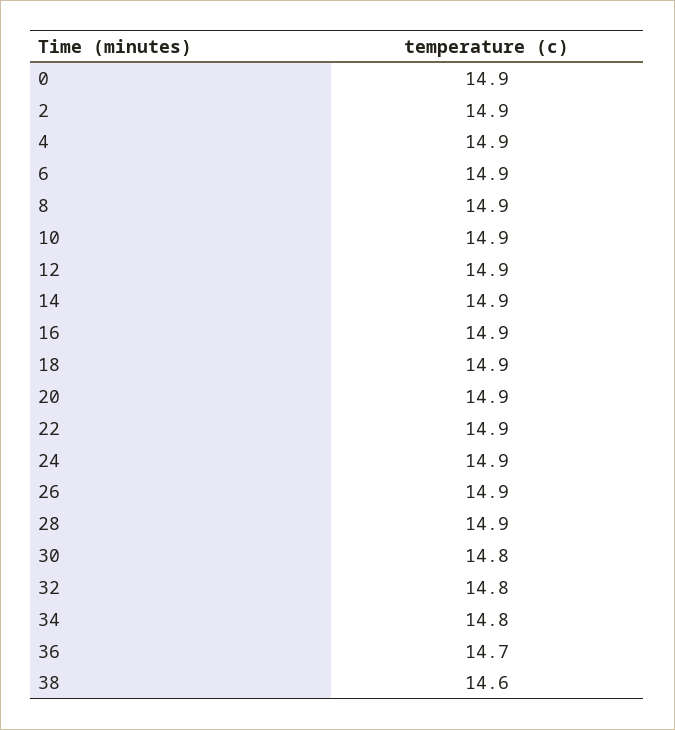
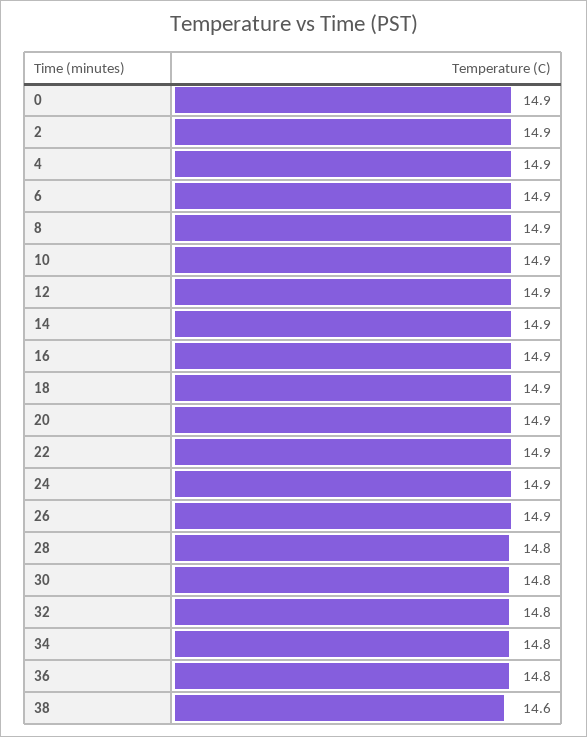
  {
    "0": 14.9,
    "2": 14.9,
    "4": 14.9,
    "6": 14.9,
    "8": 14.9,
    "10": 14.9,
    "12": 14.9,
    "14": 14.9,
    "16": 14.9,
    "18": 14.9,
    "20": 14.9,
    "22": 14.9,
    "24": 14.9,
    "26": 14.9,
-   "28": 14.9,
+   "28": 14.8,
    "30": 14.8,
    "32": 14.8,
    "34": 14.8,
-   "36": 14.7,
+   "36": 14.8,
    "38": 14.6
  }

